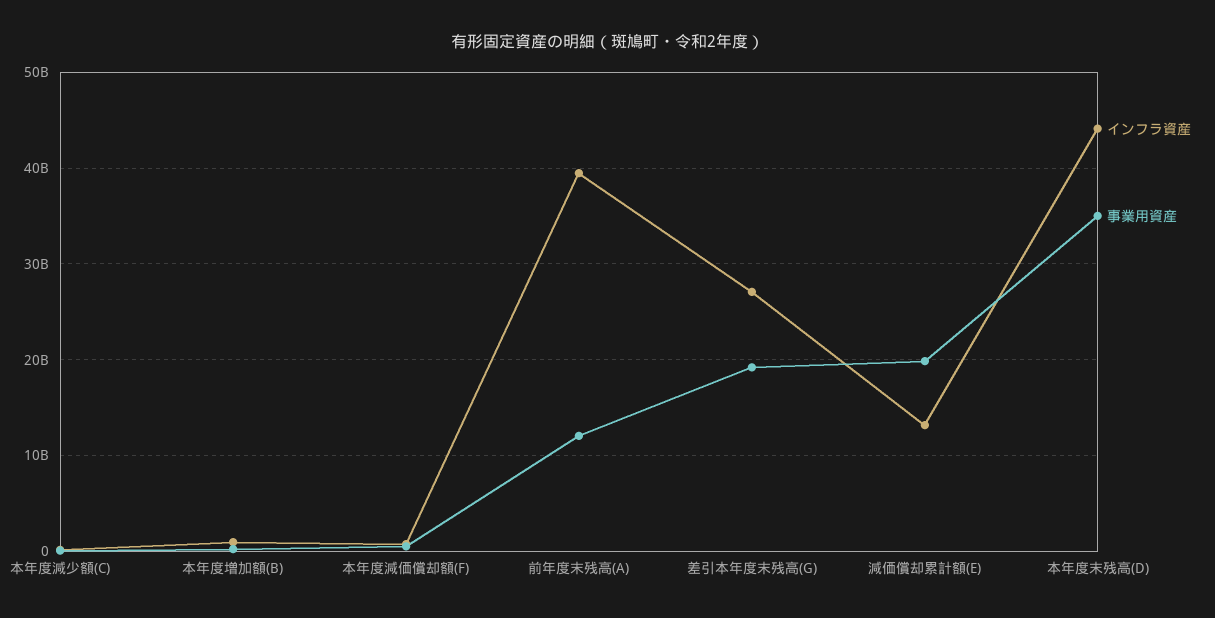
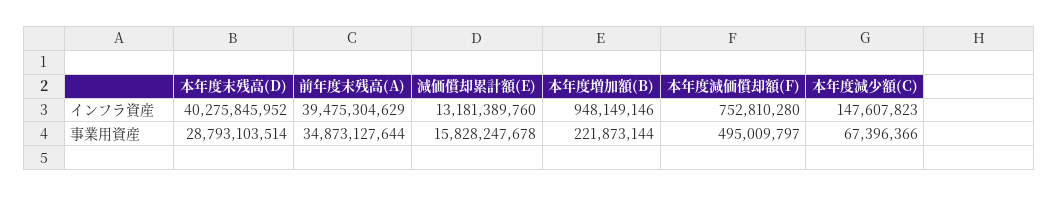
  {
    "インフラ資産": {
      "本年度減少額(C)": 147607823,
      "本年度増加額(B)": 948149146,
      "本年度減価償却額(F)": 752810280,
      "前年度末残高(A)": 39475304629,
-     "差引本年度末残高(G)": 27000000000,
      "減価償却累計額(E)": 13181389760,
-     "本年度末残高(D)": 44000000000
+     "本年度末残高(D)": 40275845952
    },
    "事業用資産": {
      "本年度減少額(C)": 67396366,
      "本年度増加額(B)": 221873144,
      "本年度減価償却額(F)": 495009797,
-     "前年度末残高(A)": 12000000000,
+     "前年度末残高(A)": 34873127644,
-     "差引本年度末残高(G)": 19000000000,
-     "減価償却累計額(E)": 20000000000,
+     "減価償却累計額(E)": 15828247678,
-     "本年度末残高(D)": 35000000000
+     "本年度末残高(D)": 28793103514
    }
  }

